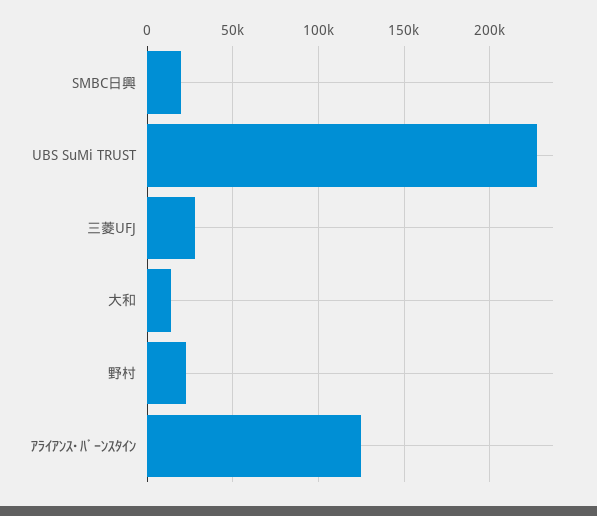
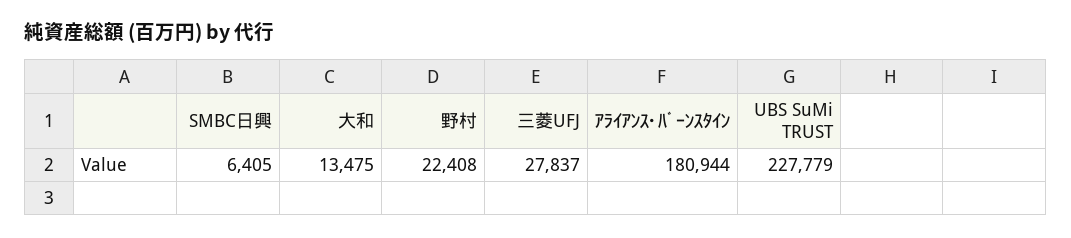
  {
-   "SMBC日興": 20000,
+   "SMBC日興": 6405,
    "UBS SuMi TRUST": 227779,
    "三菱UFJ": 27837,
    "大和": 13475,
    "野村": 22408,
-   "ｱﾗｲｱﾝｽ･ﾊﾞｰﾝｽﾀｲﾝ": 125000
+   "ｱﾗｲｱﾝｽ･ﾊﾞｰﾝｽﾀｲﾝ": 180944
  }

